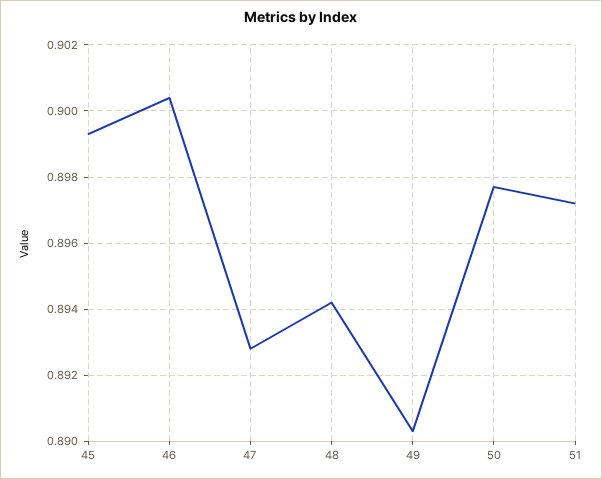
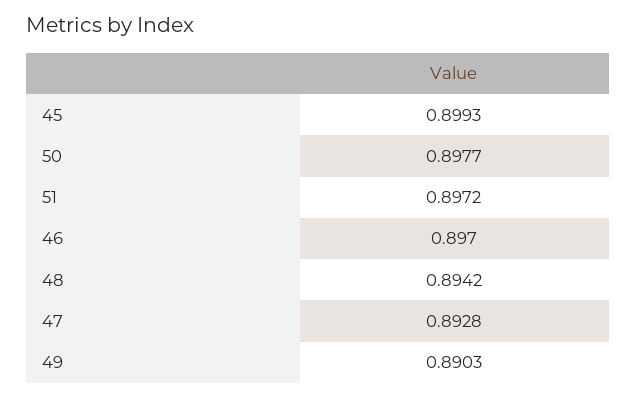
  {
    "45": 0.8993,
-   "46": 0.9005,
+   "46": 0.897,
    "47": 0.8928,
    "48": 0.8942,
    "49": 0.8903,
    "50": 0.8977,
    "51": 0.8972
  }

